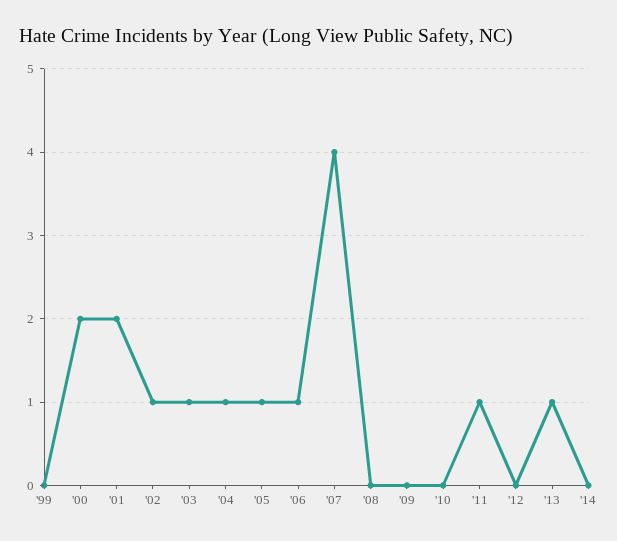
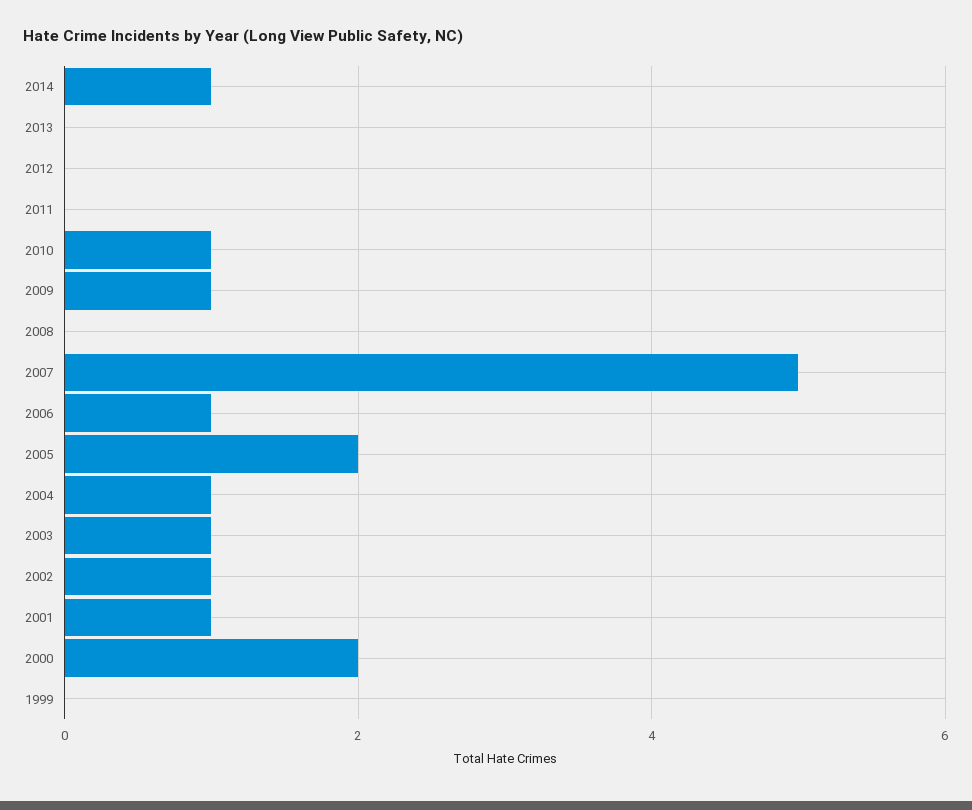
  {
    "'99": 0,
    "'00": 2,
-   "'01": 2,
+   "'01": 1,
    "'02": 1,
    "'03": 1,
    "'04": 1,
-   "'05": 1,
+   "'05": 2,
    "'06": 1,
-   "'07": 4,
+   "'07": 5,
    "'08": 0,
-   "'09": 0,
+   "'09": 1,
-   "'10": 0,
+   "'10": 1,
-   "'11": 1,
+   "'11": 0,
    "'12": 0,
-   "'13": 1,
+   "'13": 0,
-   "'14": 0
+   "'14": 1
  }

